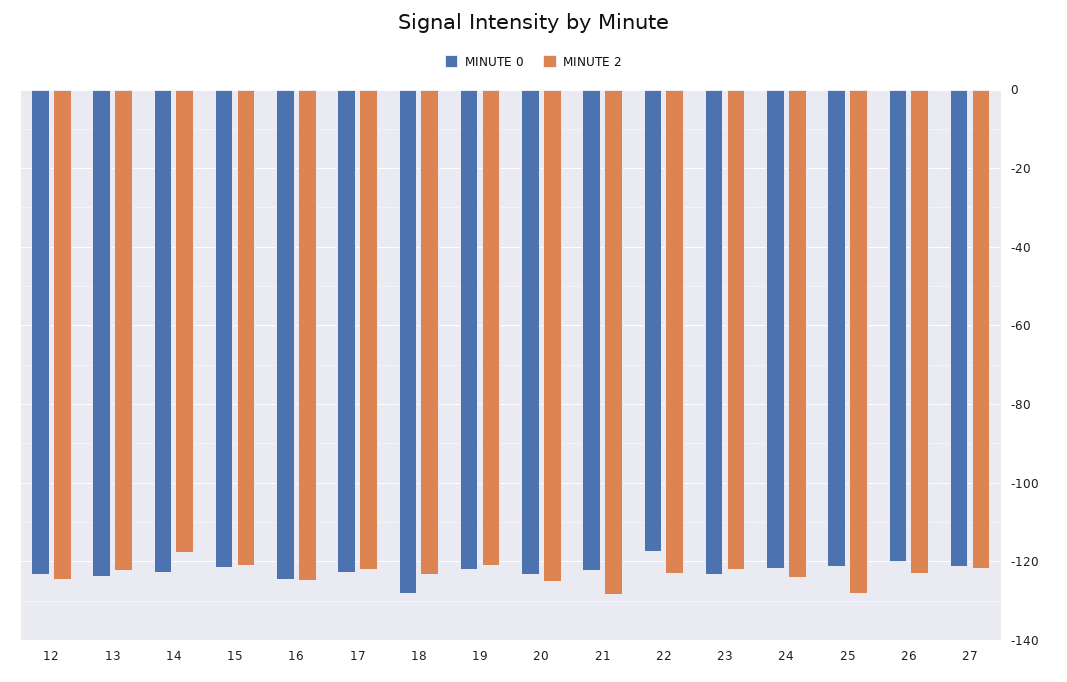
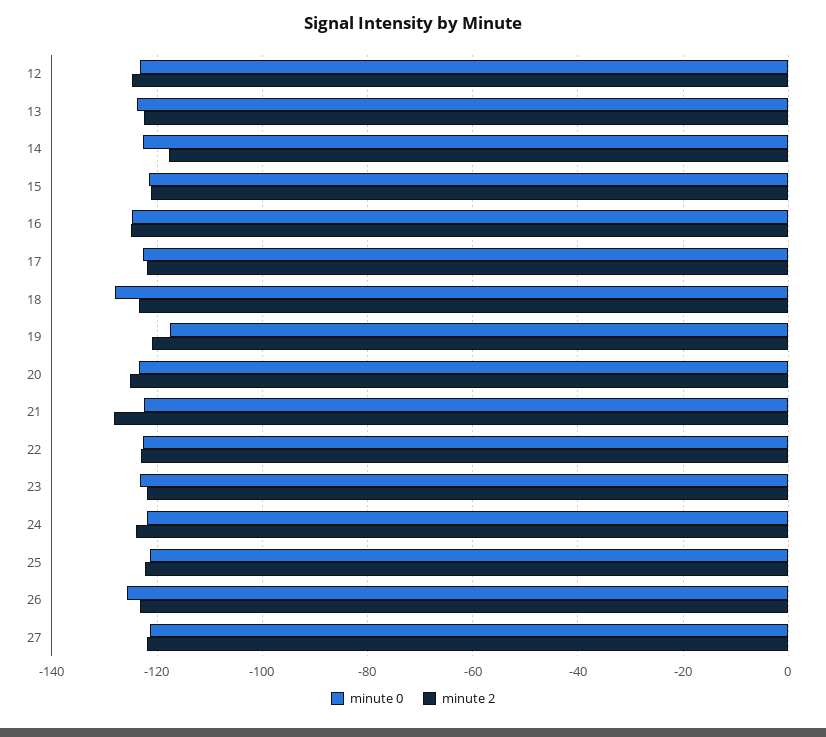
  {
    "MINUTE 0": {
      "12": -124,
      "13": -124,
      "14": -122,
      "15": -122,
      "16": -124,
      "17": -122,
      "18": -128,
-     "19": -122,
+     "19": -118,
      "20": -124,
      "21": -122,
-     "22": -118,
+     "22": -122,
      "23": -124,
      "24": -122,
      "25": -122,
-     "26": -120,
+     "26": -126,
      "27": -122
    },
    "MINUTE 2": {
      "12": -124,
      "13": -122,
      "14": -118,
      "15": -122,
      "16": -124,
      "17": -122,
      "18": -124,
      "19": -122,
      "20": -126,
      "21": -128,
      "22": -124,
      "23": -122,
      "24": -124,
-     "25": -128,
+     "25": -122,
      "26": -124,
      "27": -122
    }
  }

